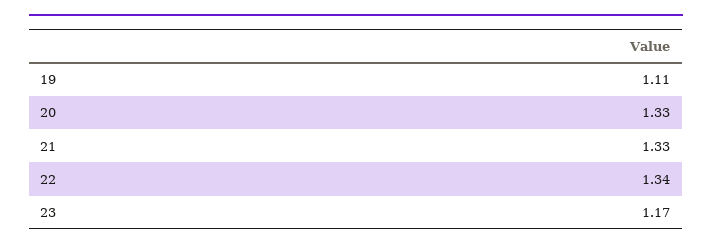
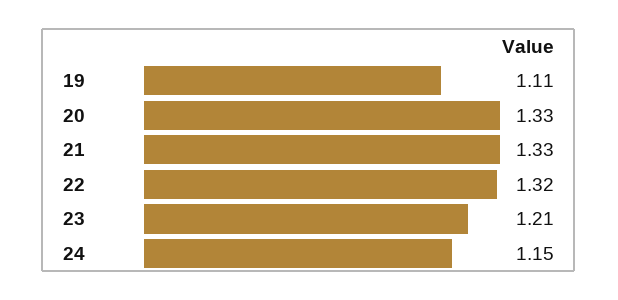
  {
    "19": 1.11,
    "20": 1.33,
    "21": 1.33,
-   "22": 1.34,
+   "22": 1.32,
-   "23": 1.17
+   "23": 1.21,
+   "24": 1.15
  }

